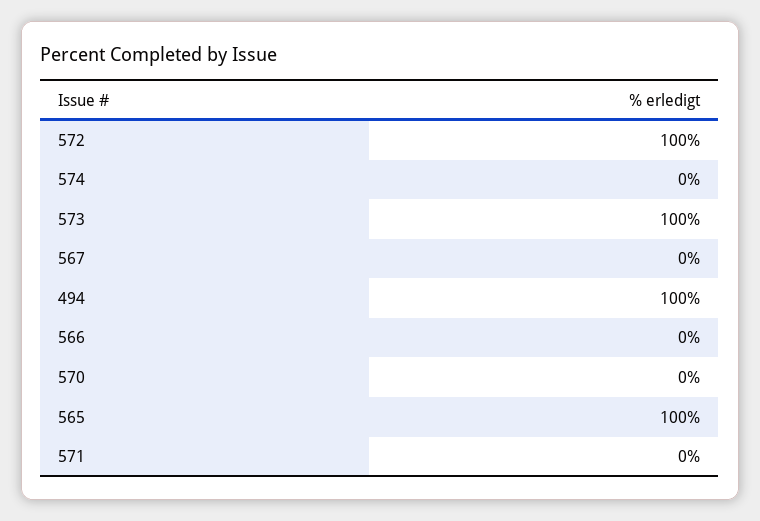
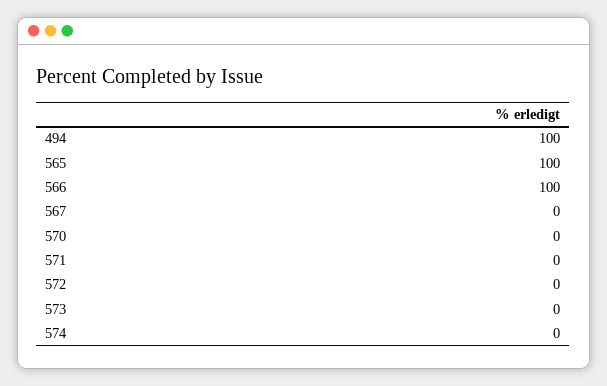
  {
-   "572": 100,
+   "572": 0,
    "574": 0,
-   "573": 100,
+   "573": 0,
    "567": 0,
    "494": 100,
-   "566": 0,
+   "566": 100,
    "570": 0,
    "565": 100,
    "571": 0
  }

